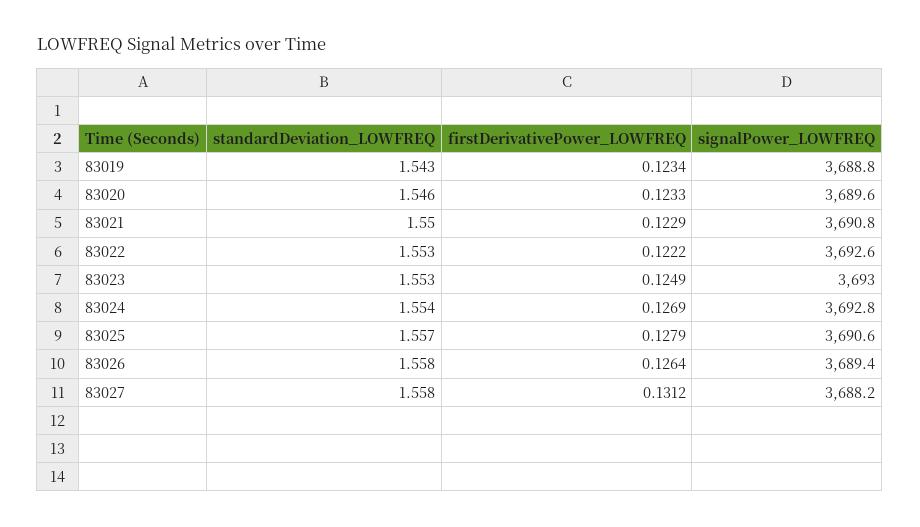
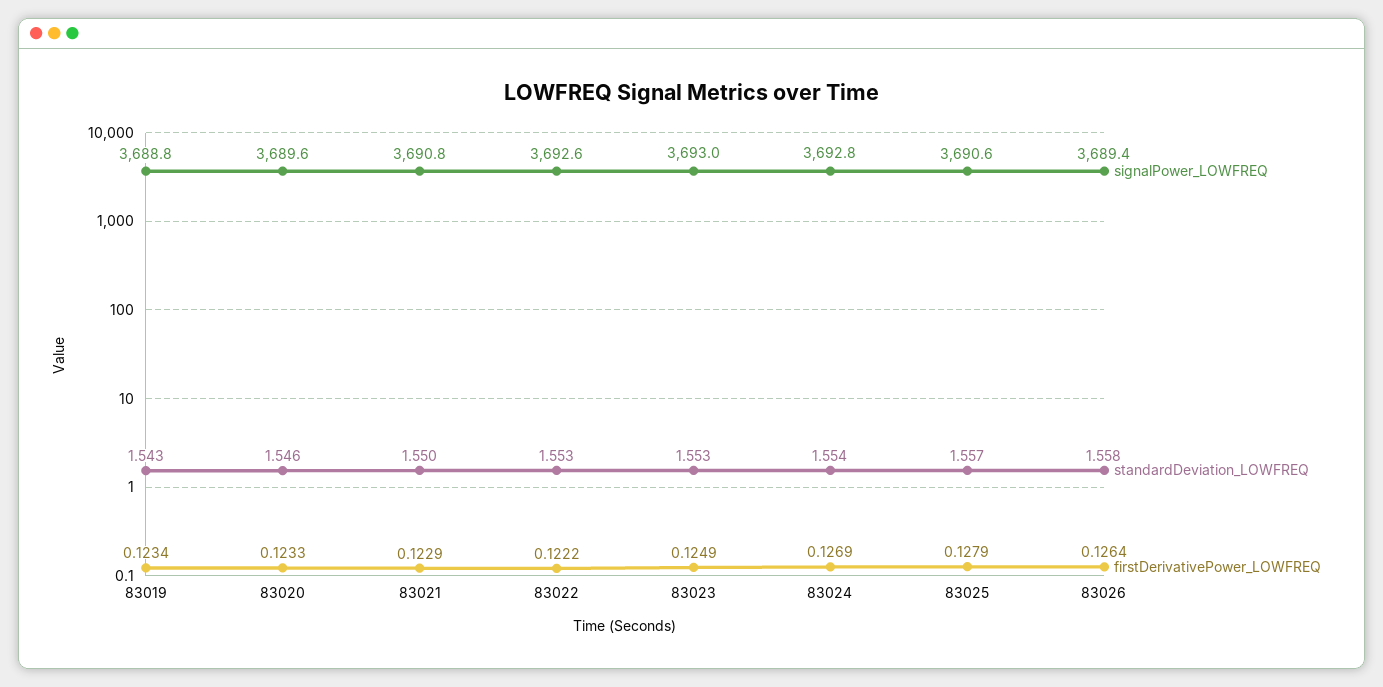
  {
    "standardDeviation_LOWFREQ": {
      "83019": 1.543,
      "83020": 1.546,
      "83021": 1.55,
      "83022": 1.553,
      "83023": 1.553,
      "83024": 1.554,
      "83025": 1.557,
-     "83026": 1.558,
+     "83026": 1.558
-     "83027": 1.558
    },
    "firstDerivativePower_LOWFREQ": {
      "83019": 0.1234,
      "83020": 0.1233,
      "83021": 0.1229,
      "83022": 0.1222,
      "83023": 0.1249,
      "83024": 0.1269,
      "83025": 0.1279,
-     "83026": 0.1264,
+     "83026": 0.1264
-     "83027": 0.1312
    },
    "signalPower_LOWFREQ": {
      "83019": 3688.8,
      "83020": 3689.6,
      "83021": 3690.8,
      "83022": 3692.6,
      "83023": 3693,
      "83024": 3692.8,
      "83025": 3690.6,
-     "83026": 3689.4,
+     "83026": 3689.4
-     "83027": 3688.2
    }
  }

